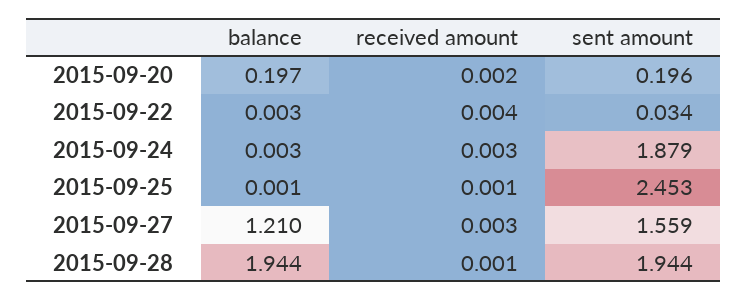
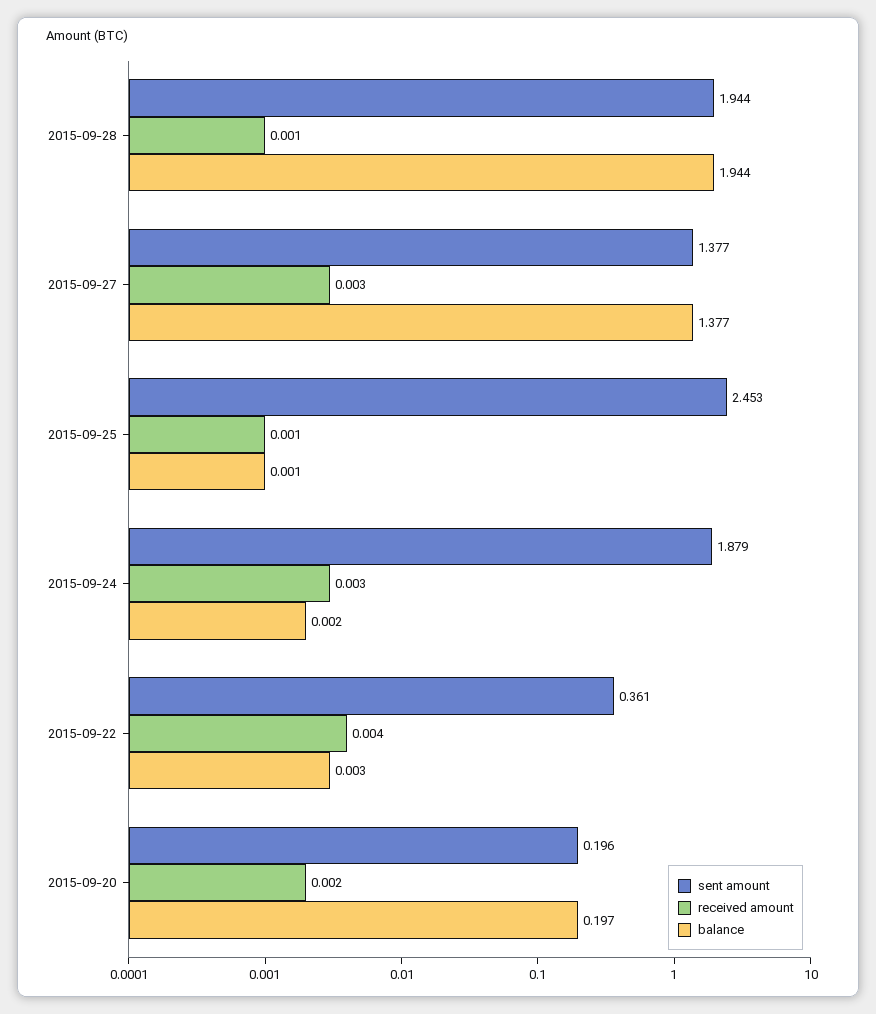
  {
    "balance": {
      "2015-09-20": 0.197,
      "2015-09-22": 0.003,
-     "2015-09-24": 0.003,
+     "2015-09-24": 0.002,
      "2015-09-25": 0.001,
-     "2015-09-27": 1.21,
+     "2015-09-27": 1.377,
      "2015-09-28": 1.944
    },
    "received amount": {
      "2015-09-20": 0.002,
      "2015-09-22": 0.004,
      "2015-09-24": 0.003,
      "2015-09-25": 0.001,
      "2015-09-27": 0.003,
      "2015-09-28": 0.001
    },
    "sent amount": {
      "2015-09-20": 0.196,
-     "2015-09-22": 0.034,
+     "2015-09-22": 0.361,
      "2015-09-24": 1.879,
      "2015-09-25": 2.453,
-     "2015-09-27": 1.559,
+     "2015-09-27": 1.377,
      "2015-09-28": 1.944
    }
  }

